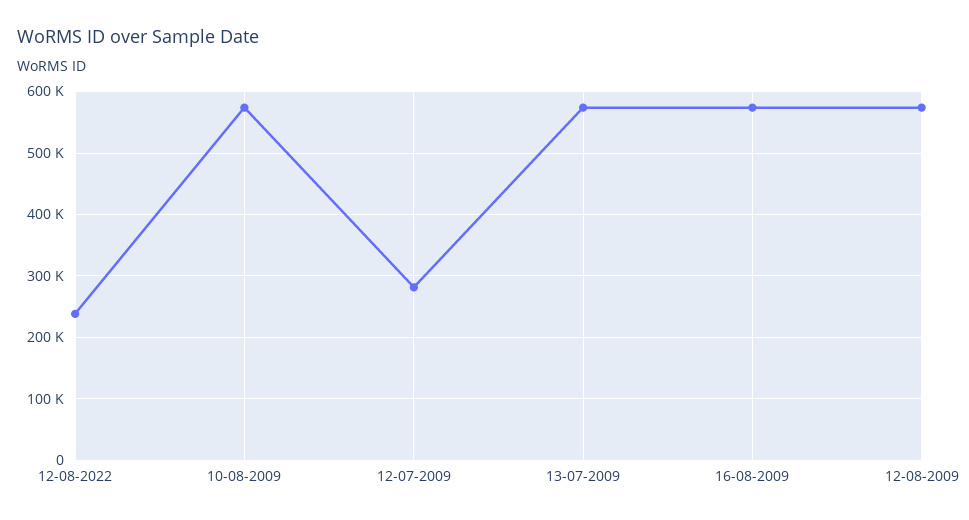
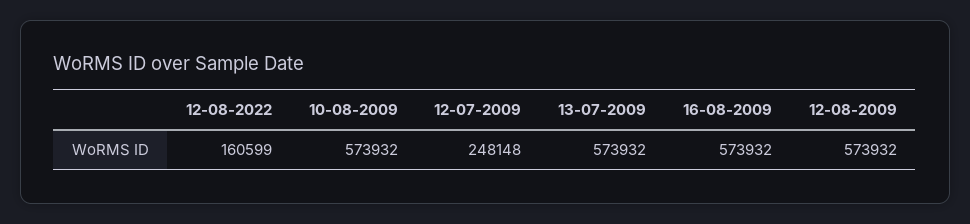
  {
-   "12-08-2022": 240000,
+   "12-08-2022": 160599,
    "10-08-2009": 573932,
-   "12-07-2009": 280000,
+   "12-07-2009": 248148,
    "13-07-2009": 573932,
    "16-08-2009": 573932,
    "12-08-2009": 573932
  }

